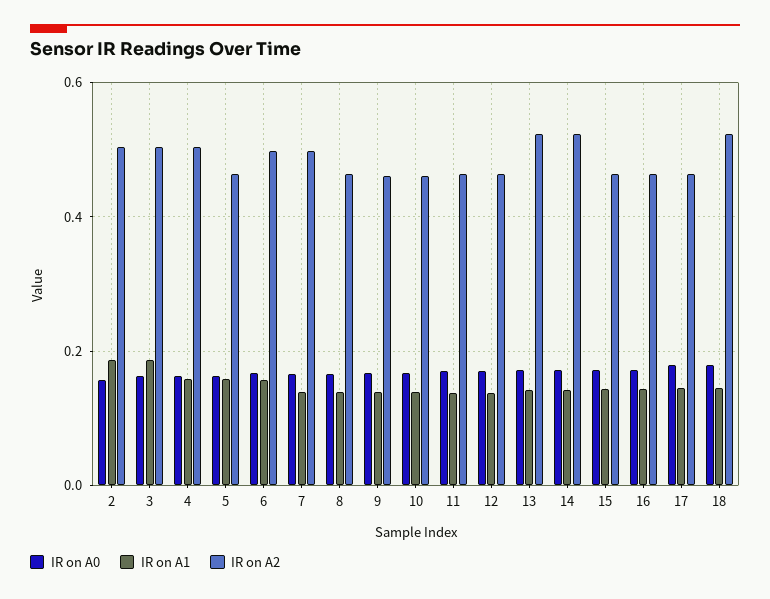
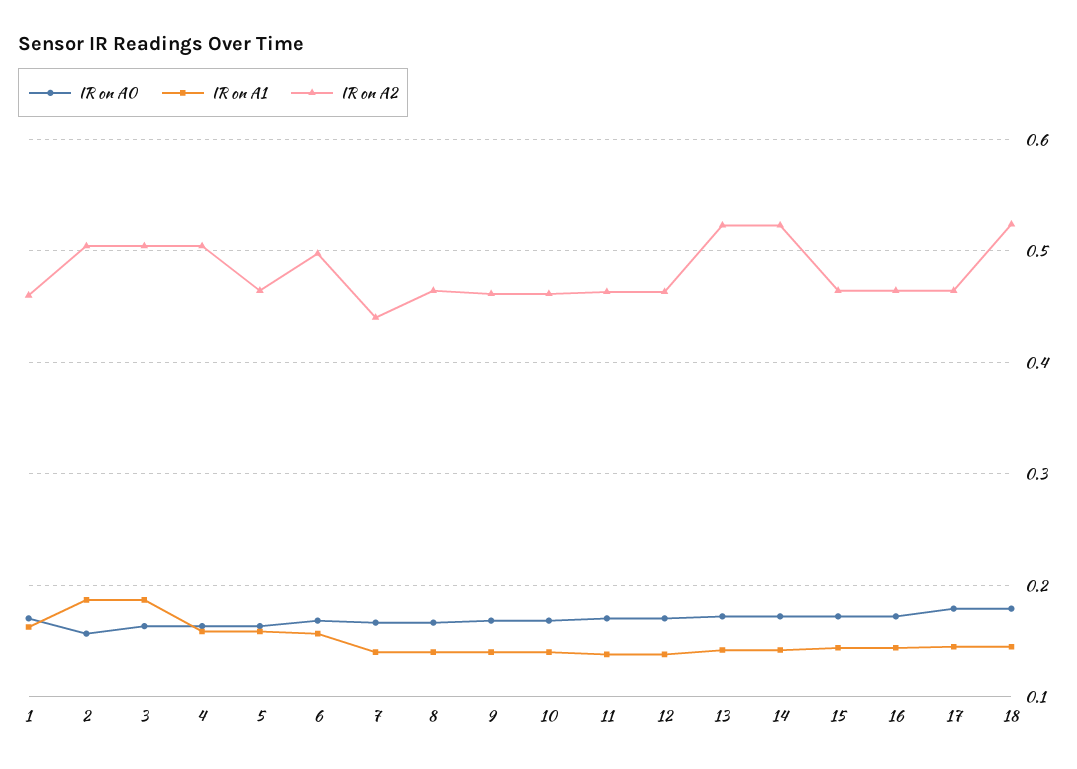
  {
    "IR on A0": {
      "2": 0.16,
      "3": 0.16,
      "4": 0.16,
      "5": 0.16,
      "6": 0.17,
      "7": 0.17,
      "8": 0.17,
      "9": 0.17,
      "10": 0.17,
      "11": 0.17,
      "12": 0.17,
      "13": 0.17,
      "14": 0.17,
      "15": 0.17,
      "16": 0.17,
      "17": 0.18,
-     "18": 0.18
+     "18": 0.18,
+     "1": 0.17
    },
    "IR on A1": {
      "2": 0.19,
      "3": 0.19,
      "4": 0.16,
      "5": 0.16,
      "6": 0.16,
      "7": 0.14,
      "8": 0.14,
      "9": 0.14,
      "10": 0.14,
      "11": 0.14,
      "12": 0.14,
      "13": 0.14,
      "14": 0.14,
      "15": 0.14,
      "16": 0.14,
      "17": 0.14,
-     "18": 0.14
+     "18": 0.14,
+     "1": 0.16
    },
    "IR on A2": {
      "2": 0.5,
      "3": 0.5,
      "4": 0.5,
      "5": 0.46,
      "6": 0.5,
-     "7": 0.5,
+     "7": 0.44,
      "8": 0.46,
      "9": 0.46,
      "10": 0.46,
      "11": 0.46,
      "12": 0.46,
      "13": 0.52,
      "14": 0.52,
      "15": 0.46,
      "16": 0.46,
      "17": 0.46,
-     "18": 0.52
+     "18": 0.52,
+     "1": 0.46
    }
  }

